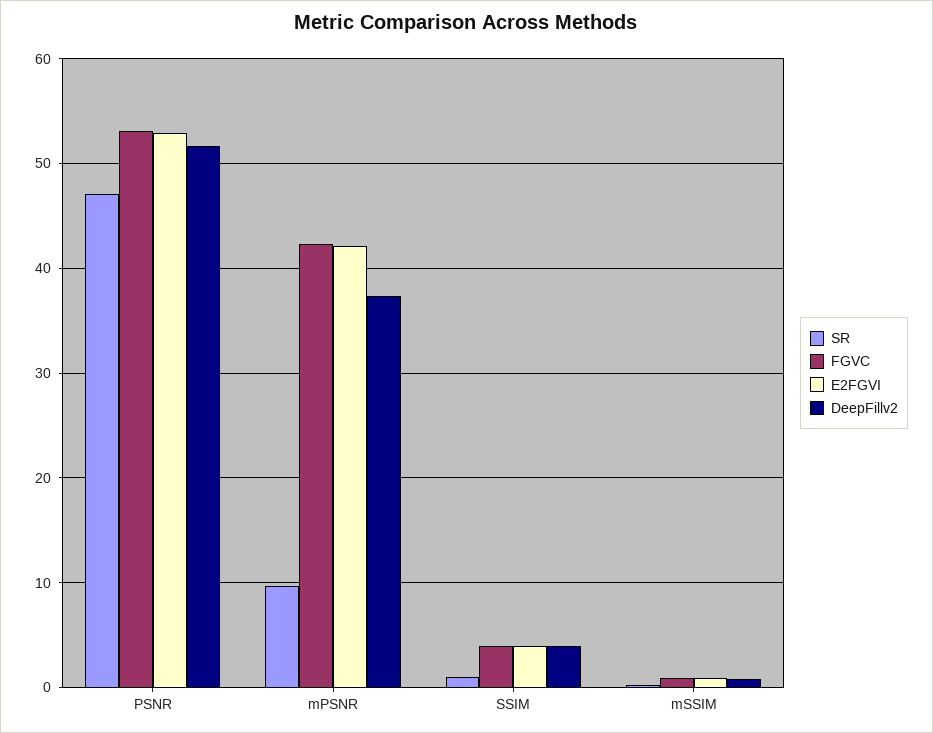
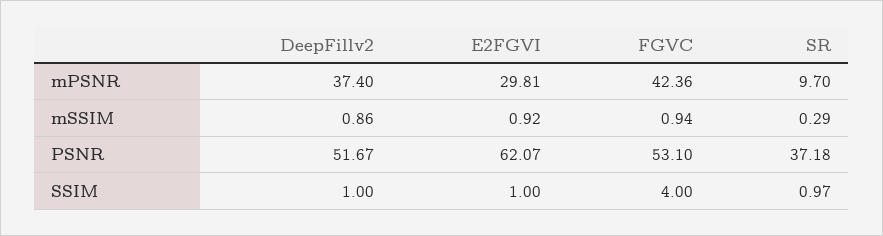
  {
    "SR": {
-     "PSNR": 47,
+     "PSNR": 37.18,
      "mPSNR": 9.7,
      "SSIM": 0.97,
      "mSSIM": 0.29
    },
    "FGVC": {
      "PSNR": 53.1,
      "mPSNR": 42.36,
      "SSIM": 4,
      "mSSIM": 0.94
    },
    "E2FGVI": {
-     "PSNR": 53,
+     "PSNR": 62.07,
-     "mPSNR": 42,
+     "mPSNR": 29.81,
-     "SSIM": 4,
+     "SSIM": 1,
      "mSSIM": 0.92
    },
    "DeepFillv2": {
      "PSNR": 51.67,
      "mPSNR": 37.4,
-     "SSIM": 4,
+     "SSIM": 1,
      "mSSIM": 0.86
    }
  }

